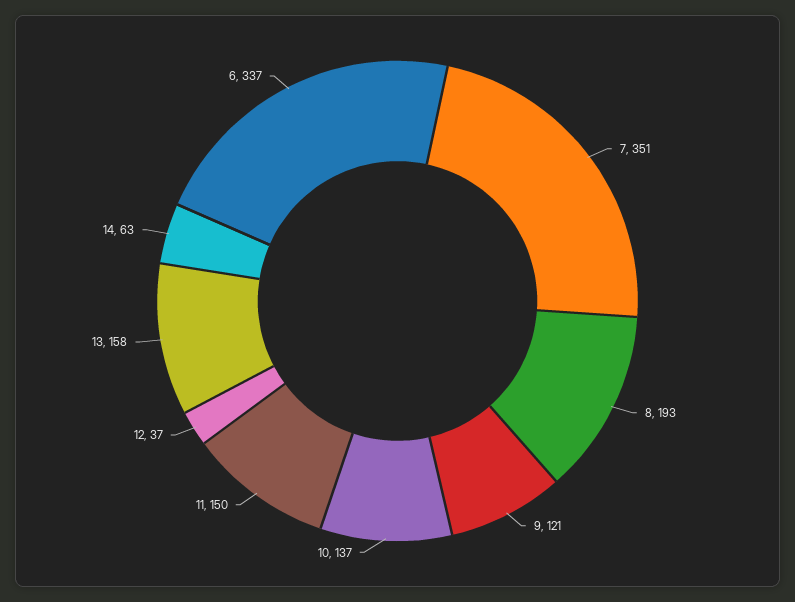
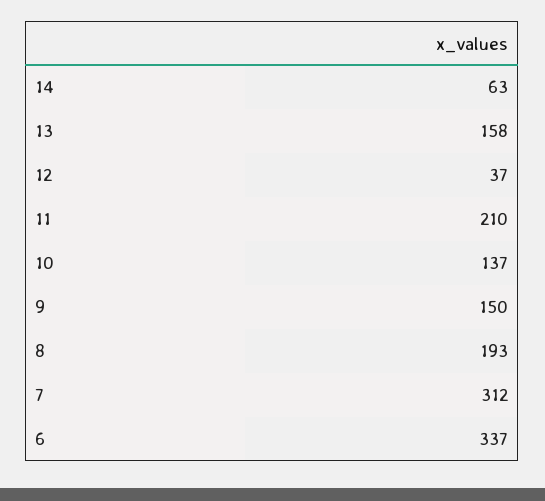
  {
-   "7": 351,
+   "7": 312,
    "8": 193,
-   "9": 121,
+   "9": 150,
    "10": 137,
-   "11": 150,
+   "11": 210,
    "12": 37,
    "13": 158,
    "14": 63,
    "6": 337
  }

